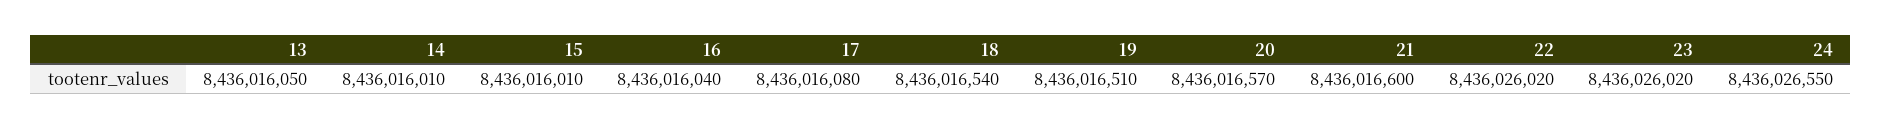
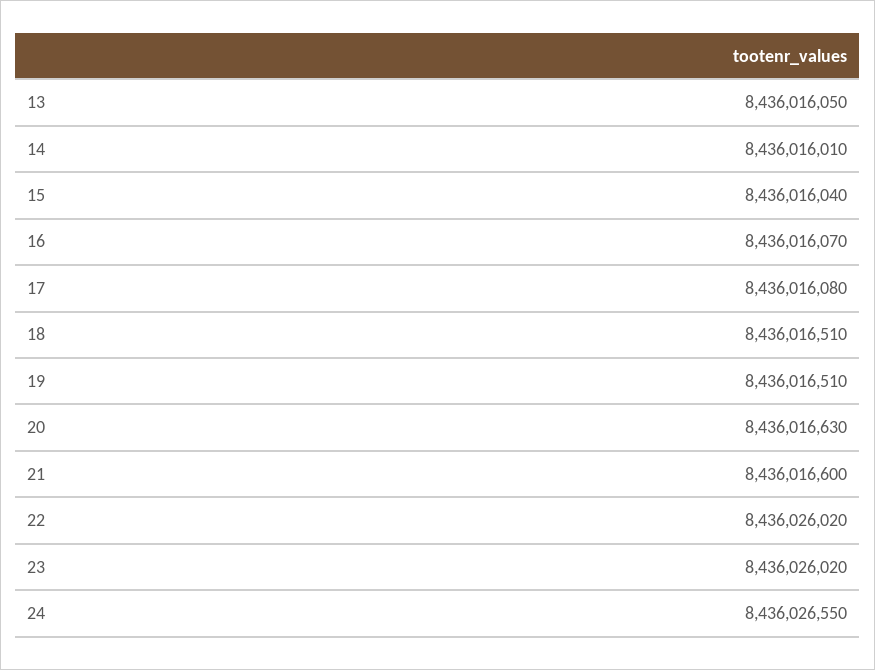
  {
    "13": 8436016050,
    "14": 8436016010,
-   "15": 8436016010,
+   "15": 8436016040,
-   "16": 8436016040,
+   "16": 8436016070,
    "17": 8436016080,
-   "18": 8436016540,
+   "18": 8436016510,
    "19": 8436016510,
-   "20": 8436016570,
+   "20": 8436016630,
    "21": 8436016600,
    "22": 8436026020,
    "23": 8436026020,
    "24": 8436026550
  }

